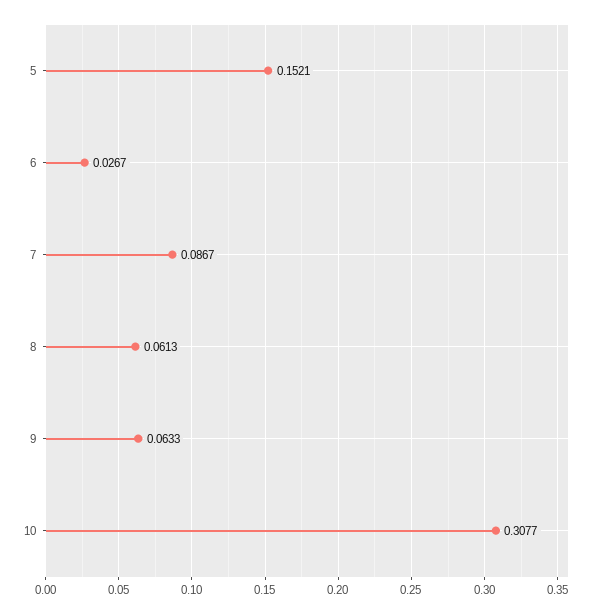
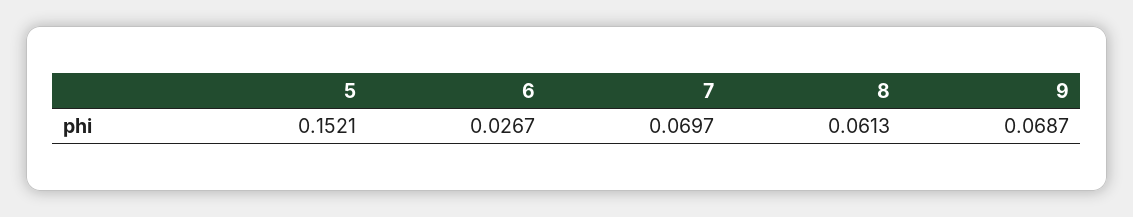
  {
    "5": 0.1521,
    "6": 0.0267,
-   "7": 0.0867,
+   "7": 0.0697,
    "8": 0.0613,
-   "9": 0.0633,
+   "9": 0.0687
-   "10": 0.3077
  }

